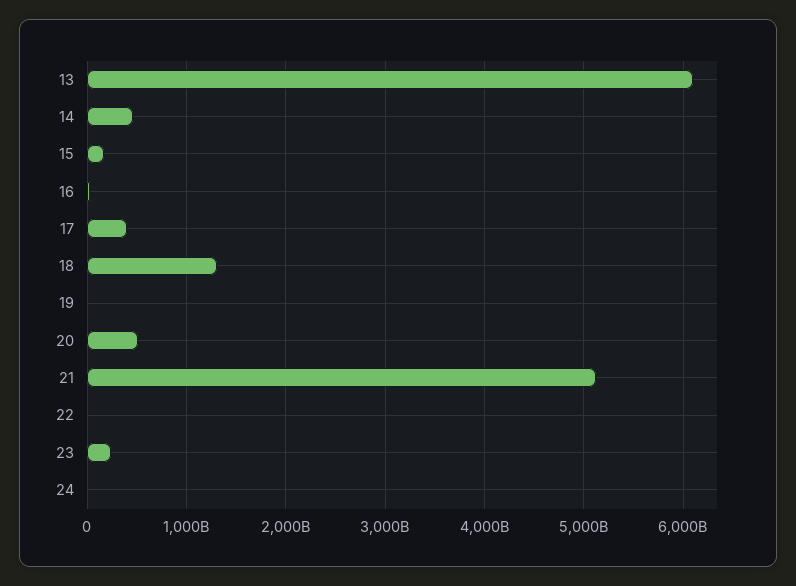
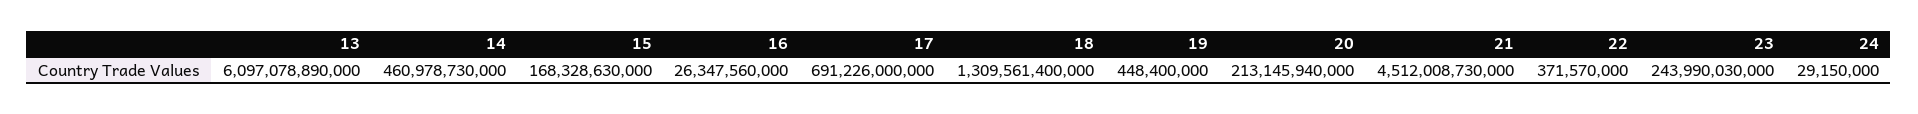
  {
    "13": 6097078890000,
    "14": 460978730000,
    "15": 168328630000,
    "16": 26347560000,
-   "17": 400000000000,
+   "17": 691226000000,
    "18": 1309561400000,
    "19": 448400000,
-   "20": 500000000000,
+   "20": 213145940000,
-   "21": 5100000000000,
+   "21": 4512008730000,
    "22": 371570000,
    "23": 243990030000,
    "24": 29150000
  }

